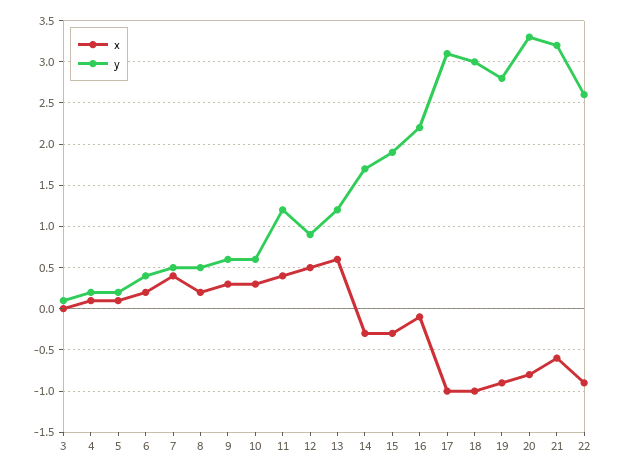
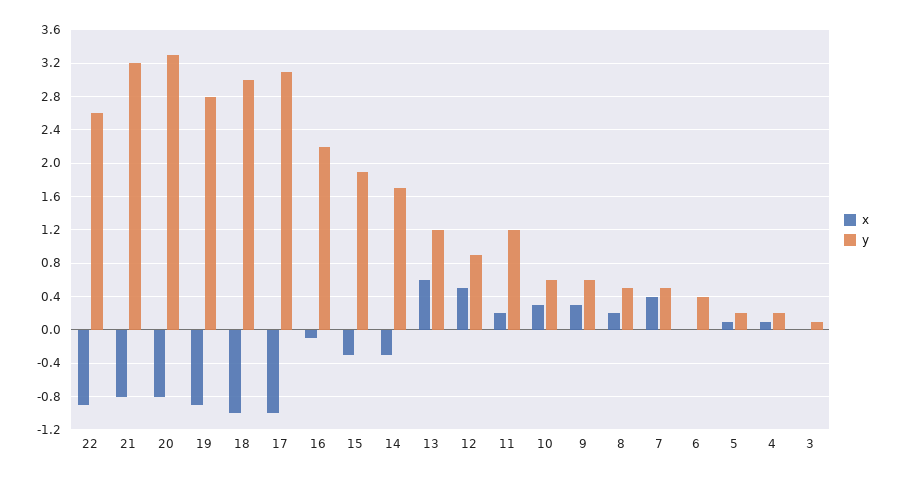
  {
    "x": {
      "3": 0,
      "4": 0.1,
      "5": 0.1,
-     "6": 0.2,
+     "6": 0,
      "7": 0.4,
      "8": 0.2,
      "9": 0.3,
      "10": 0.3,
-     "11": 0.4,
+     "11": 0.2,
      "12": 0.5,
      "13": 0.6,
      "14": -0.3,
      "15": -0.3,
      "16": -0.1,
      "17": -1,
      "18": -1,
      "19": -0.9,
      "20": -0.8,
-     "21": -0.6,
+     "21": -0.8,
      "22": -0.9
    },
    "y": {
      "3": 0.1,
      "4": 0.2,
      "5": 0.2,
      "6": 0.4,
      "7": 0.5,
      "8": 0.5,
      "9": 0.6,
      "10": 0.6,
      "11": 1.2,
      "12": 0.9,
      "13": 1.2,
      "14": 1.7,
      "15": 1.9,
      "16": 2.2,
      "17": 3.1,
      "18": 3,
      "19": 2.8,
      "20": 3.3,
      "21": 3.2,
      "22": 2.6
    }
  }

